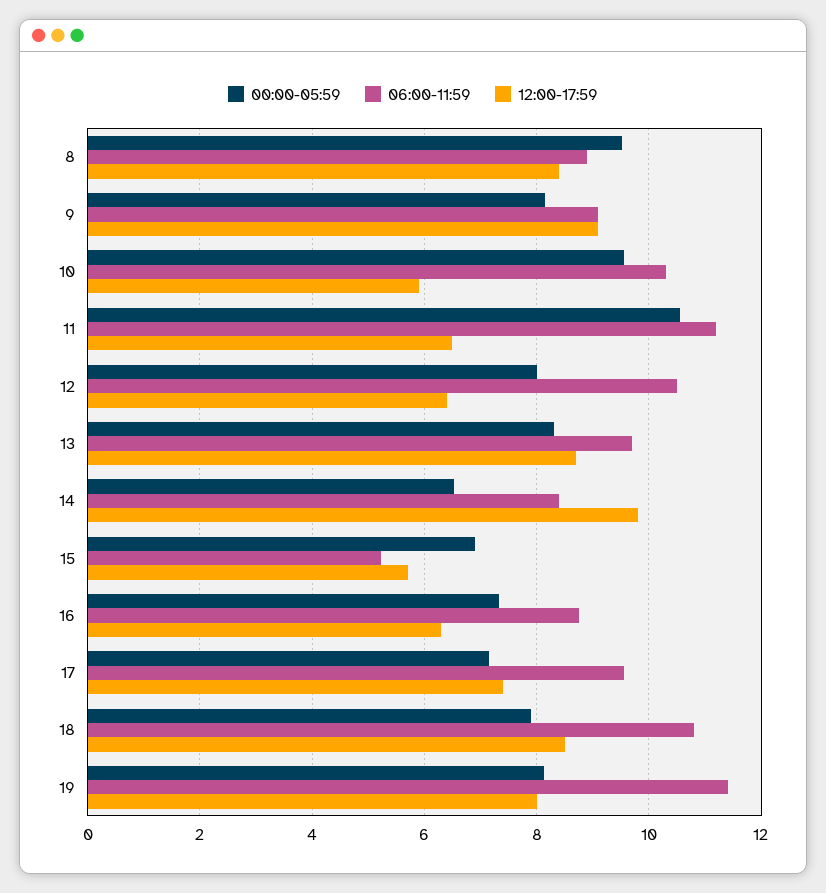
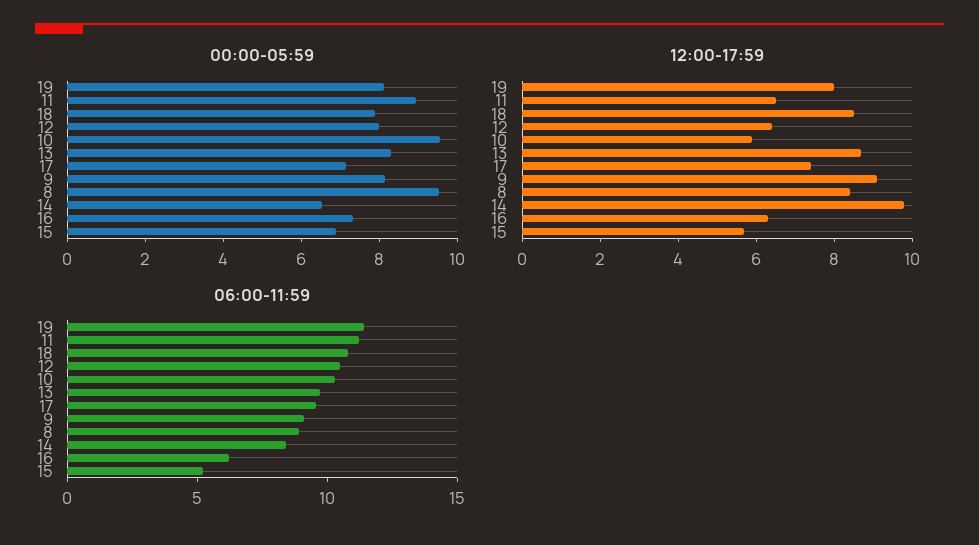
  {
    "00:00-05:59": {
      "8": 9.6,
      "9": 8.2,
      "10": 9.6,
-     "11": 10.6,
+     "11": 9,
      "12": 8,
      "13": 8.4,
      "14": 6.6,
      "15": 7,
      "16": 7.4,
      "17": 7.2,
      "18": 8,
      "19": 8.2
    },
    "06:00-11:59": {
      "8": 9,
      "9": 9.2,
      "10": 10.4,
      "11": 11.2,
      "12": 10.6,
      "13": 9.8,
      "14": 8.4,
      "15": 5.2,
-     "16": 8.8,
+     "16": 6,
      "17": 9.6,
      "18": 10.8,
      "19": 11.4
    },
    "12:00-17:59": {
      "8": 8.4,
      "9": 9.2,
      "10": 6,
      "11": 6.6,
      "12": 6.4,
      "13": 8.8,
      "14": 9.8,
      "15": 5.8,
      "16": 6.4,
      "17": 7.4,
      "18": 8.6,
      "19": 8
    }
  }

